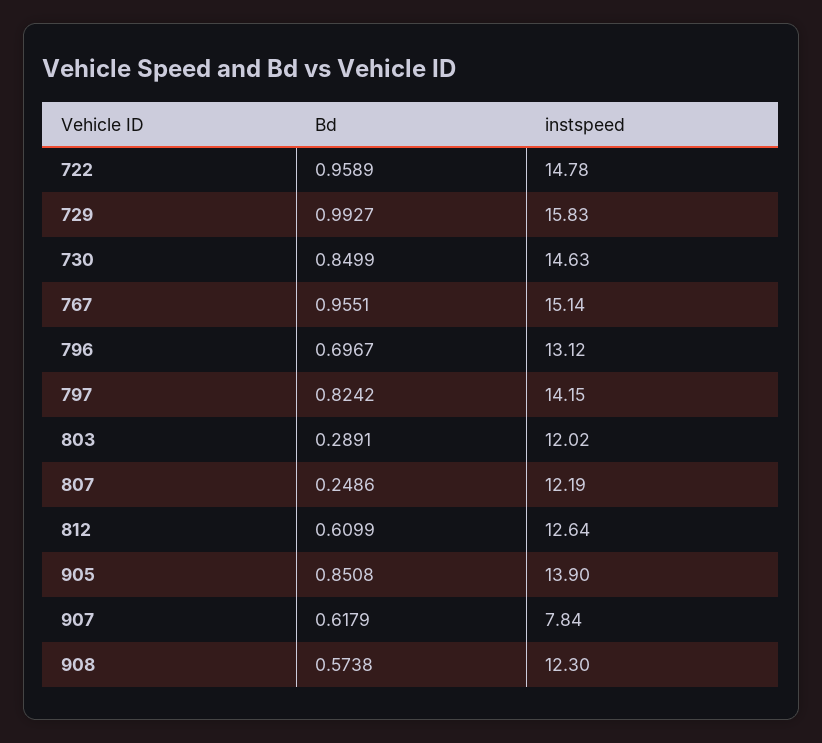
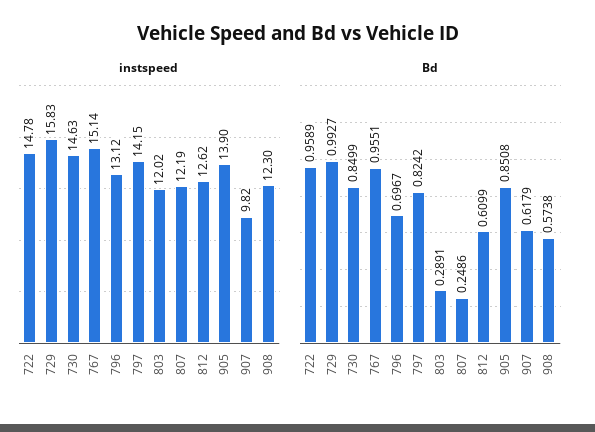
  {
    "Bd": {
      "722": 0.9589,
      "729": 0.9927,
      "730": 0.8499,
      "767": 0.9551,
      "796": 0.6967,
      "797": 0.8242,
      "803": 0.2891,
      "807": 0.2486,
      "812": 0.6099,
      "905": 0.8508,
      "907": 0.6179,
      "908": 0.5738
    },
    "instspeed": {
      "722": 14.78,
      "729": 15.83,
      "730": 14.63,
      "767": 15.14,
      "796": 13.12,
      "797": 14.15,
      "803": 12.02,
      "807": 12.19,
-     "812": 12.64,
+     "812": 12.62,
      "905": 13.9,
-     "907": 7.84,
+     "907": 9.82,
      "908": 12.3
    }
  }

